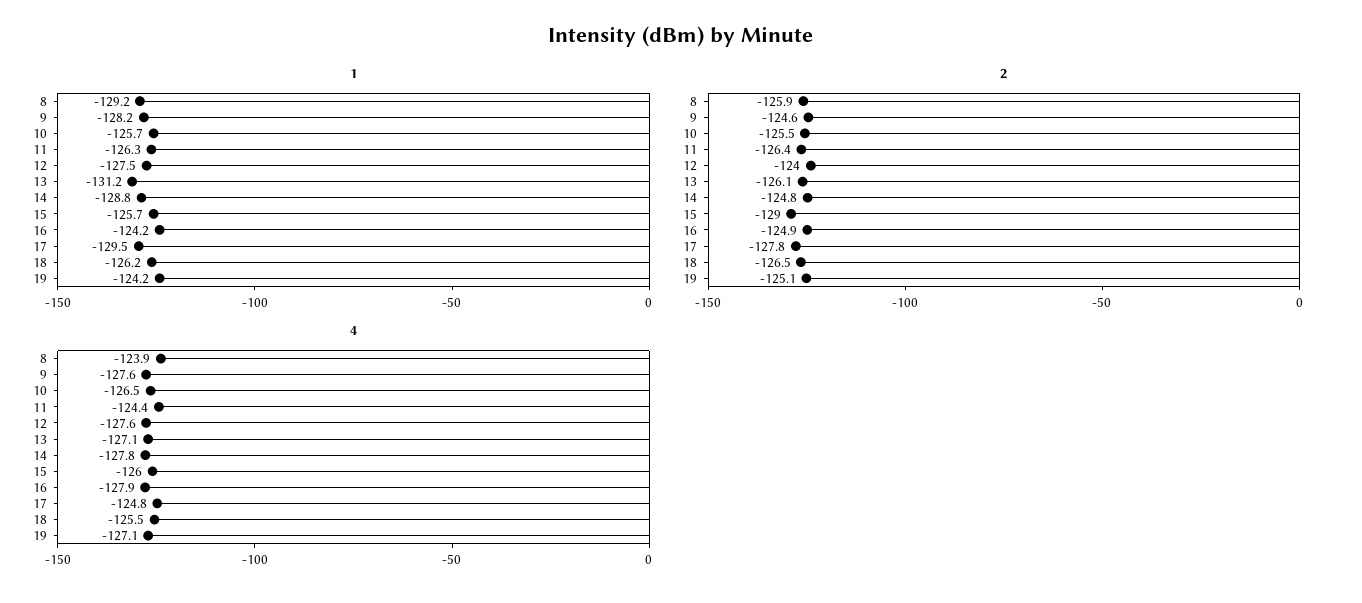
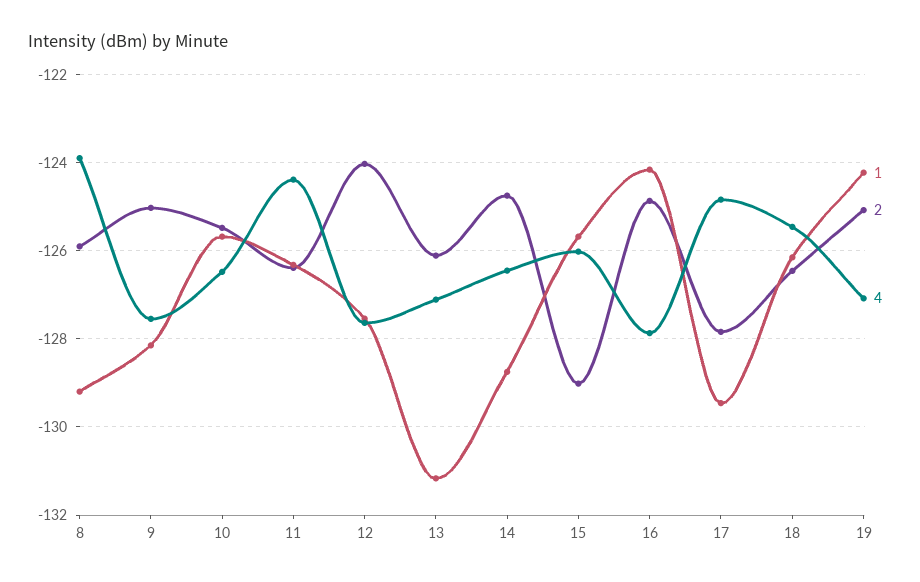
  {
    "1": {
      "8": -129.2,
      "9": -128.2,
      "10": -125.7,
      "11": -126.3,
      "12": -127.5,
      "13": -131.2,
      "14": -128.8,
      "15": -125.7,
      "16": -124.2,
      "17": -129.5,
      "18": -126.2,
      "19": -124.2
    },
    "2": {
      "8": -125.9,
-     "9": -124.6,
+     "9": -125,
      "10": -125.5,
      "11": -126.4,
      "12": -124,
      "13": -126.1,
      "14": -124.8,
      "15": -129,
      "16": -124.9,
      "17": -127.8,
      "18": -126.5,
      "19": -125.1
    },
    "4": {
      "8": -123.9,
      "9": -127.6,
      "10": -126.5,
      "11": -124.4,
      "12": -127.6,
      "13": -127.1,
-     "14": -127.8,
+     "14": -126.4,
      "15": -126,
      "16": -127.9,
      "17": -124.8,
      "18": -125.5,
      "19": -127.1
    }
  }

